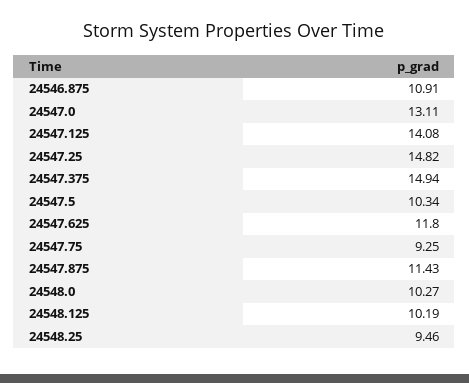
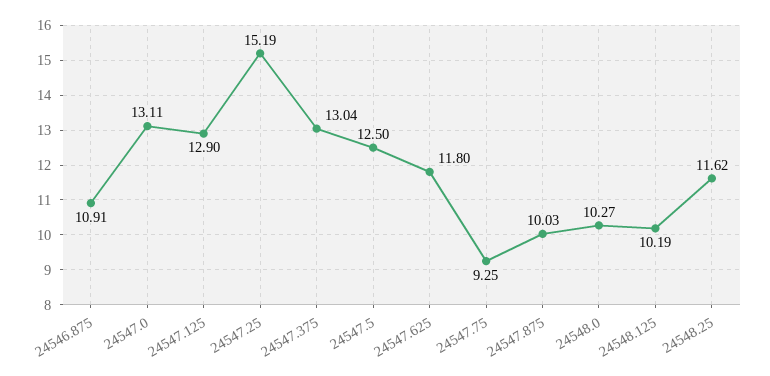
  {
    "24546.875": 10.91,
    "24547.0": 13.11,
-   "24547.125": 14.08,
+   "24547.125": 12.9,
-   "24547.25": 14.82,
+   "24547.25": 15.19,
-   "24547.375": 14.94,
+   "24547.375": 13.04,
-   "24547.5": 10.34,
+   "24547.5": 12.5,
    "24547.625": 11.8,
    "24547.75": 9.25,
-   "24547.875": 11.43,
+   "24547.875": 10.03,
    "24548.0": 10.27,
    "24548.125": 10.19,
-   "24548.25": 9.46
+   "24548.25": 11.62
  }

